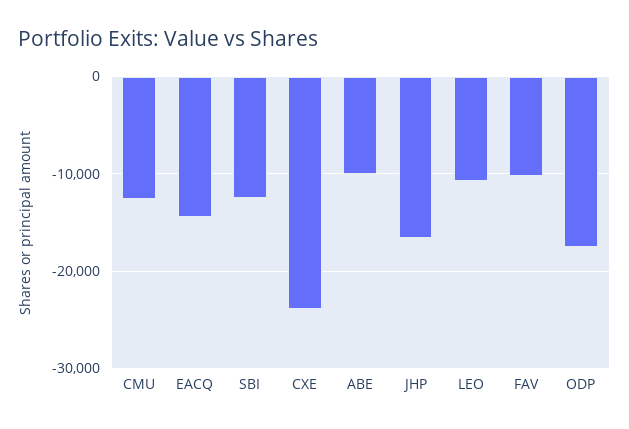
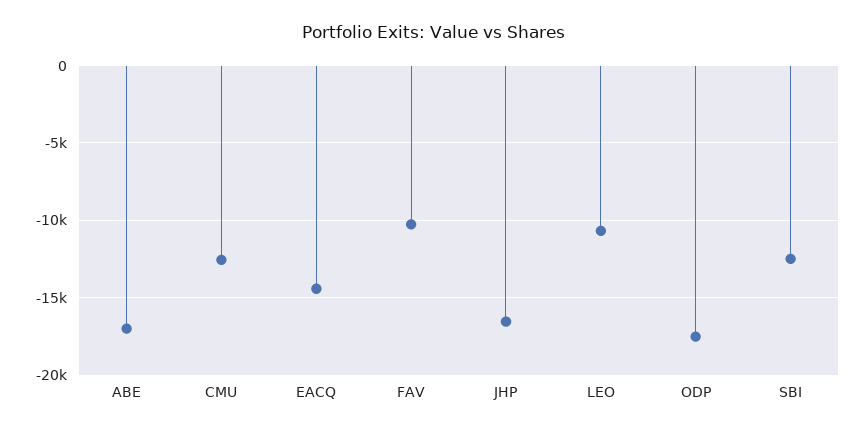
  {
    "CMU": -12500,
    "EACQ": -14500,
    "SBI": -12500,
-   "CXE": -24000,
-   "ABE": -10000,
+   "ABE": -17000,
    "JHP": -16500,
    "LEO": -10500,
    "FAV": -10500,
    "ODP": -17500
  }

